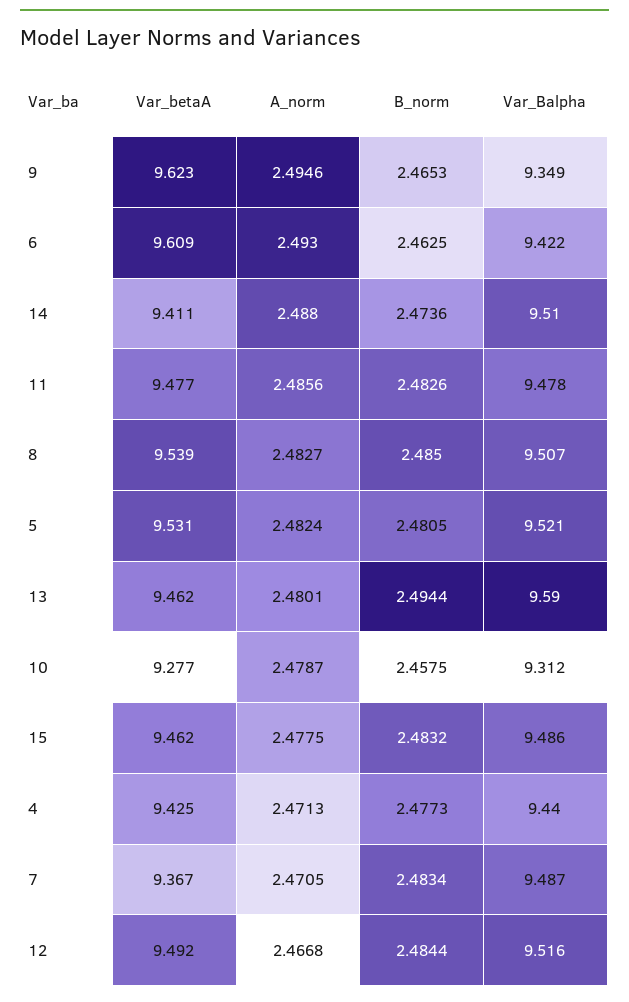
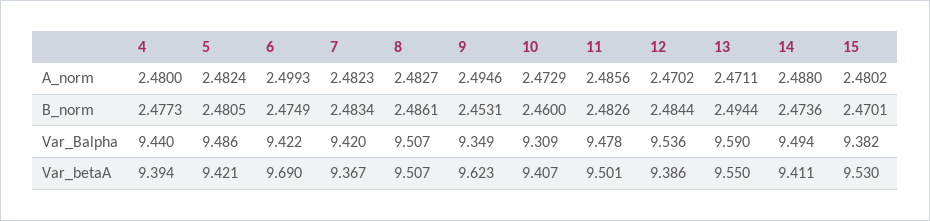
  {
    "Var_betaA": {
      "9": 9.623,
-     "6": 9.609,
+     "6": 9.69,
      "14": 9.411,
-     "11": 9.477,
+     "11": 9.501,
-     "8": 9.539,
+     "8": 9.507,
-     "5": 9.531,
+     "5": 9.421,
-     "13": 9.462,
+     "13": 9.55,
-     "10": 9.277,
+     "10": 9.407,
-     "15": 9.462,
+     "15": 9.53,
-     "4": 9.425,
+     "4": 9.394,
      "7": 9.367,
-     "12": 9.492
+     "12": 9.386
    },
    "A_norm": {
      "9": 2.4946,
-     "6": 2.493,
+     "6": 2.4993,
      "14": 2.488,
      "11": 2.4856,
      "8": 2.4827,
      "5": 2.4824,
-     "13": 2.4801,
+     "13": 2.4711,
-     "10": 2.4787,
+     "10": 2.4729,
-     "15": 2.4775,
+     "15": 2.4802,
-     "4": 2.4713,
+     "4": 2.48,
-     "7": 2.4705,
+     "7": 2.4823,
-     "12": 2.4668
+     "12": 2.4702
    },
    "B_norm": {
-     "9": 2.4653,
+     "9": 2.4531,
-     "6": 2.4625,
+     "6": 2.4749,
      "14": 2.4736,
      "11": 2.4826,
-     "8": 2.485,
+     "8": 2.4861,
      "5": 2.4805,
      "13": 2.4944,
-     "10": 2.4575,
+     "10": 2.46,
-     "15": 2.4832,
+     "15": 2.4701,
      "4": 2.4773,
      "7": 2.4834,
      "12": 2.4844
    },
    "Var_Balpha": {
      "9": 9.349,
      "6": 9.422,
-     "14": 9.51,
+     "14": 9.494,
      "11": 9.478,
      "8": 9.507,
-     "5": 9.521,
+     "5": 9.486,
      "13": 9.59,
-     "10": 9.312,
+     "10": 9.309,
-     "15": 9.486,
+     "15": 9.382,
      "4": 9.44,
-     "7": 9.487,
+     "7": 9.42,
-     "12": 9.516
+     "12": 9.536
    }
  }

